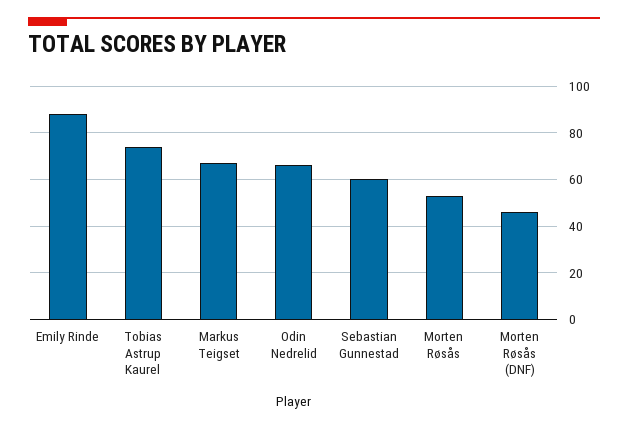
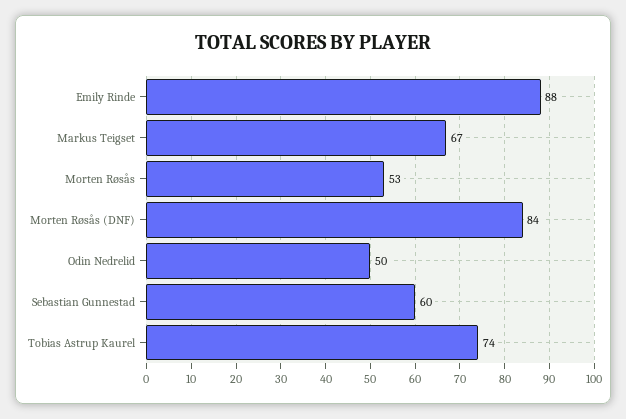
  {
    "Emily Rinde": 88,
    "Tobias Astrup Kaurel": 74,
    "Markus Teigset": 67,
-   "Odin Nedrelid": 65,
+   "Odin Nedrelid": 50,
    "Sebastian Gunnestad": 60,
    "Morten Røsås": 53,
-   "Morten Røsås (DNF)": 45
+   "Morten Røsås (DNF)": 84
  }

